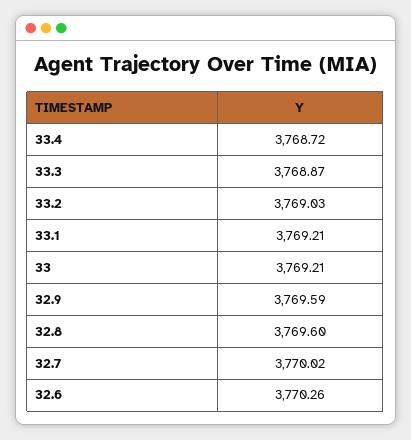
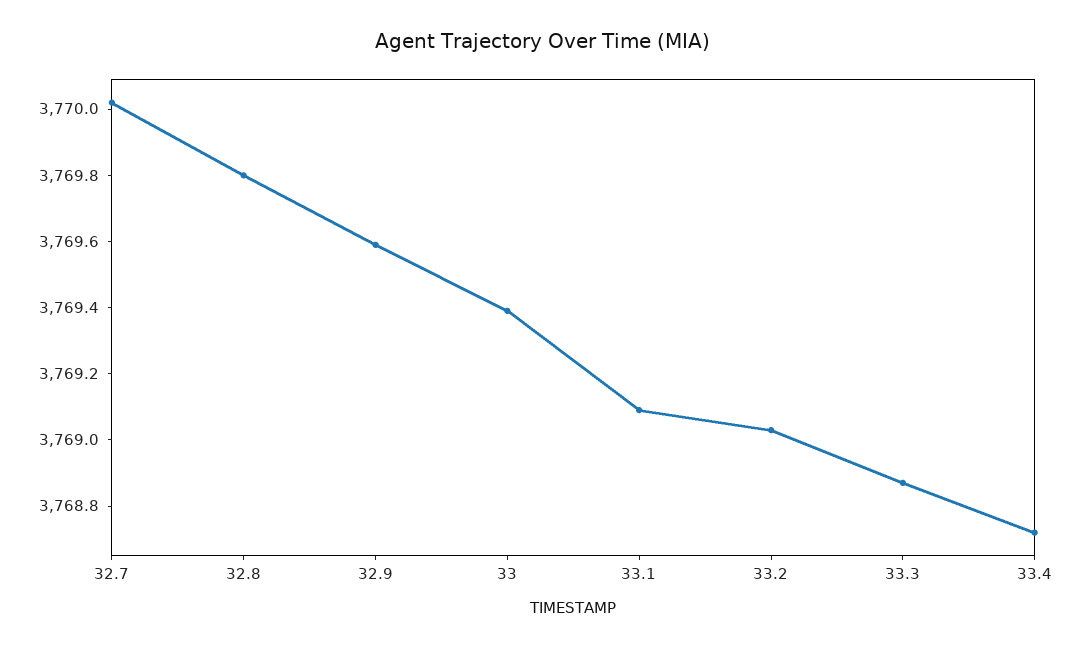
  {
    "33.4": 3768.72,
    "33.3": 3768.87,
    "33.2": 3769.03,
-   "33.1": 3769.21,
+   "33.1": 3769.1,
-   "33": 3769.21,
+   "33": 3769.4,
    "32.9": 3769.59,
-   "32.8": 3769.6,
+   "32.8": 3769.8,
-   "32.7": 3770.02,
+   "32.7": 3770.02
-   "32.6": 3770.26
  }

